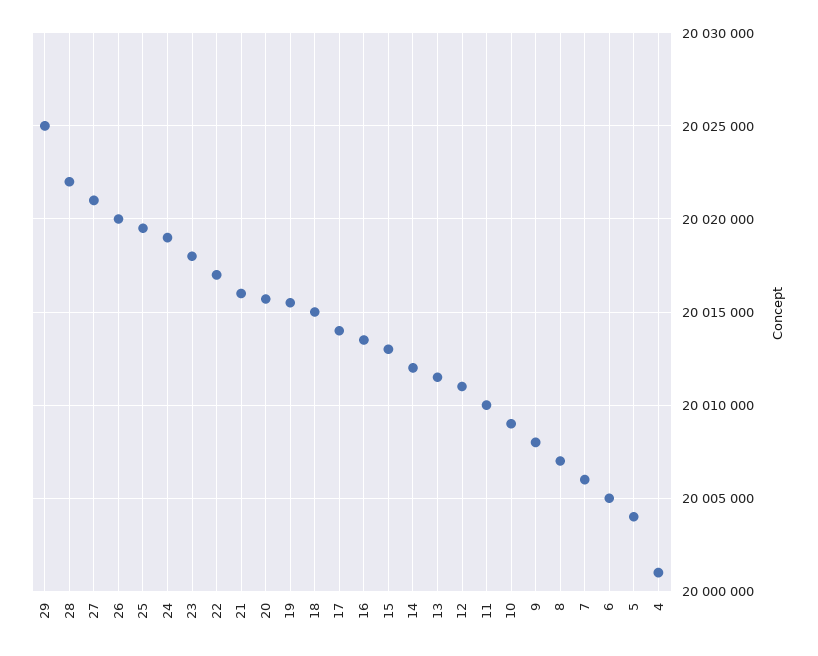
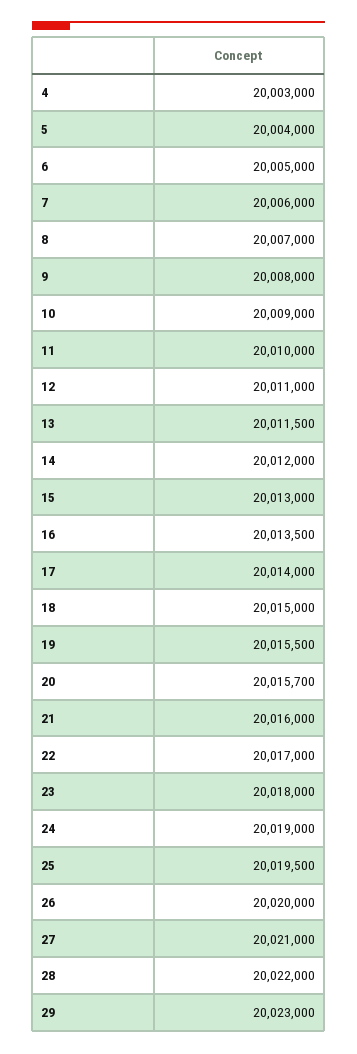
  {
-   "29": 20025000,
+   "29": 20023000,
    "28": 20022000,
    "27": 20021000,
    "26": 20020000,
    "25": 20019500,
    "24": 20019000,
    "23": 20018000,
    "22": 20017000,
    "21": 20016000,
    "20": 20015700,
    "19": 20015500,
    "18": 20015000,
    "17": 20014000,
    "16": 20013500,
    "15": 20013000,
    "14": 20012000,
    "13": 20011500,
    "12": 20011000,
    "11": 20010000,
    "10": 20009000,
    "9": 20008000,
    "8": 20007000,
    "7": 20006000,
    "6": 20005000,
    "5": 20004000,
-   "4": 20001000
+   "4": 20003000
  }

